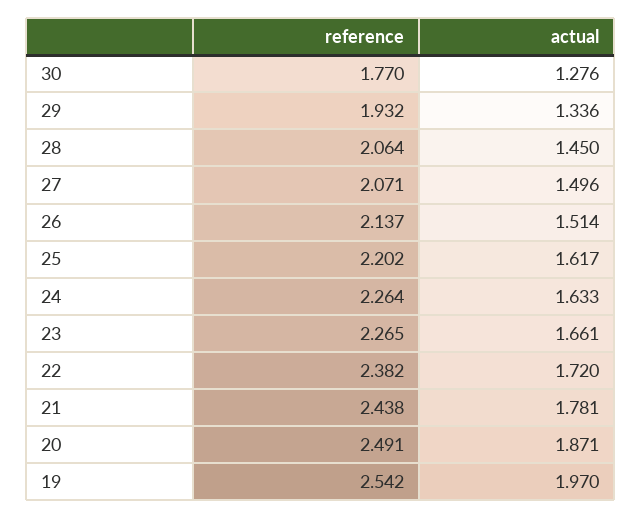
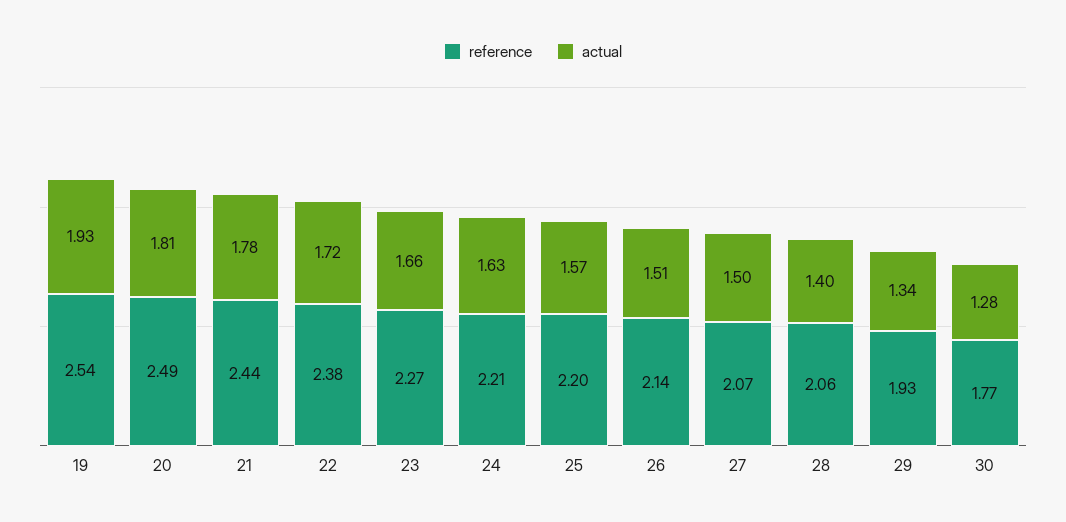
  {
    "reference": {
      "30": 1.77,
      "29": 1.932,
      "28": 2.064,
      "27": 2.071,
      "26": 2.137,
      "25": 2.202,
-     "24": 2.264,
+     "24": 2.21,
      "23": 2.265,
      "22": 2.382,
      "21": 2.438,
      "20": 2.491,
      "19": 2.542
    },
    "actual": {
      "30": 1.276,
      "29": 1.336,
-     "28": 1.45,
+     "28": 1.4,
      "27": 1.496,
      "26": 1.514,
-     "25": 1.617,
+     "25": 1.57,
      "24": 1.633,
      "23": 1.661,
      "22": 1.72,
      "21": 1.781,
-     "20": 1.871,
+     "20": 1.81,
-     "19": 1.97
+     "19": 1.93
    }
  }

